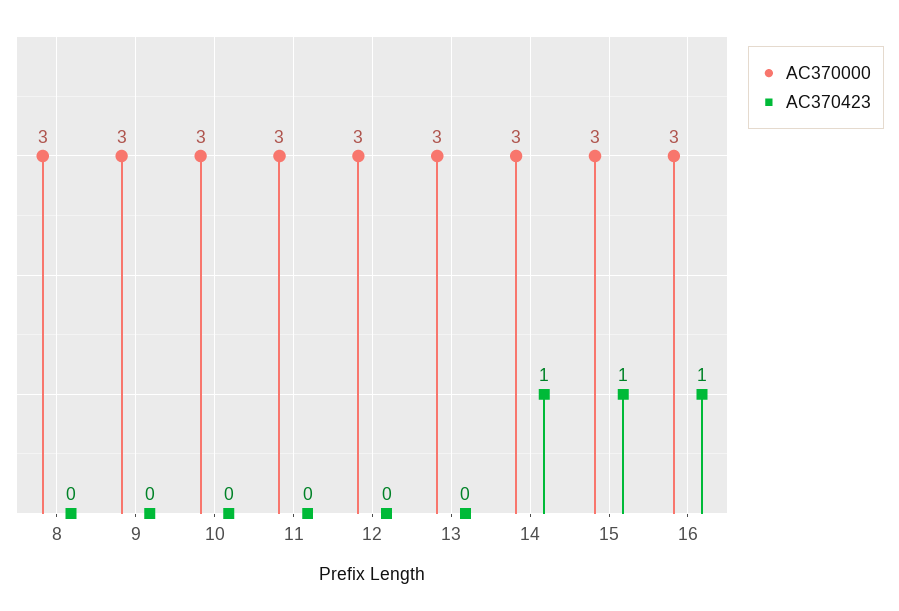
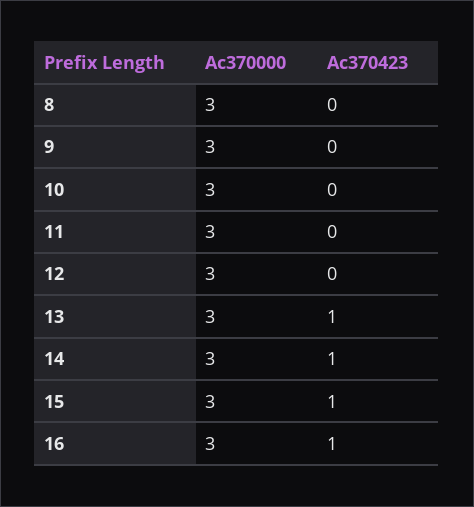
  {
    "AC370000": {
      "8": 3,
      "9": 3,
      "10": 3,
      "11": 3,
      "12": 3,
      "13": 3,
      "14": 3,
      "15": 3,
      "16": 3
    },
    "AC370423": {
      "8": 0,
      "9": 0,
      "10": 0,
      "11": 0,
      "12": 0,
-     "13": 0,
+     "13": 1,
      "14": 1,
      "15": 1,
      "16": 1
    }
  }

